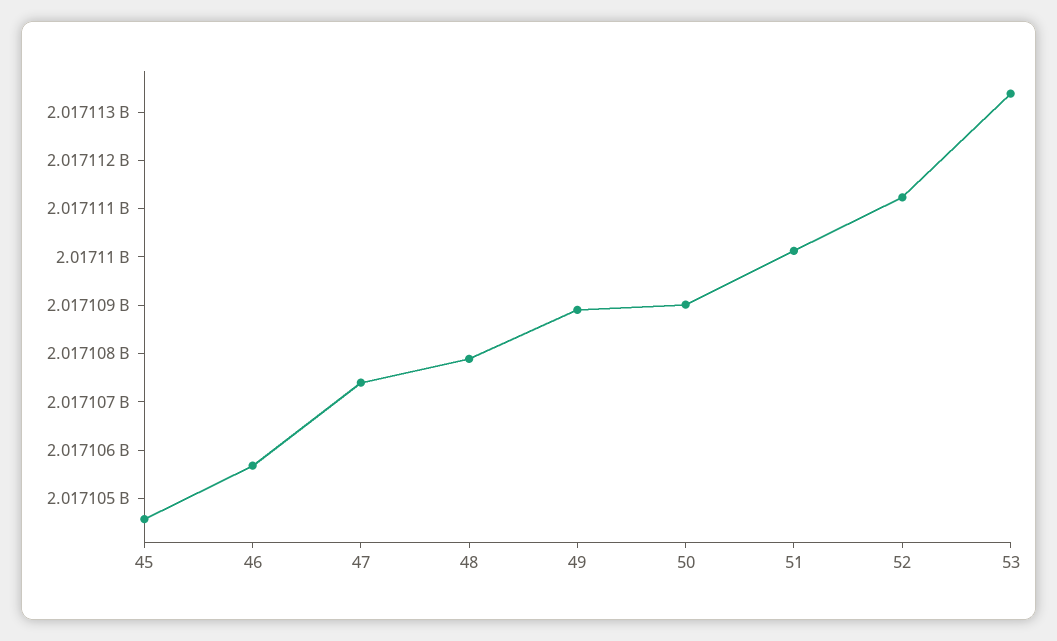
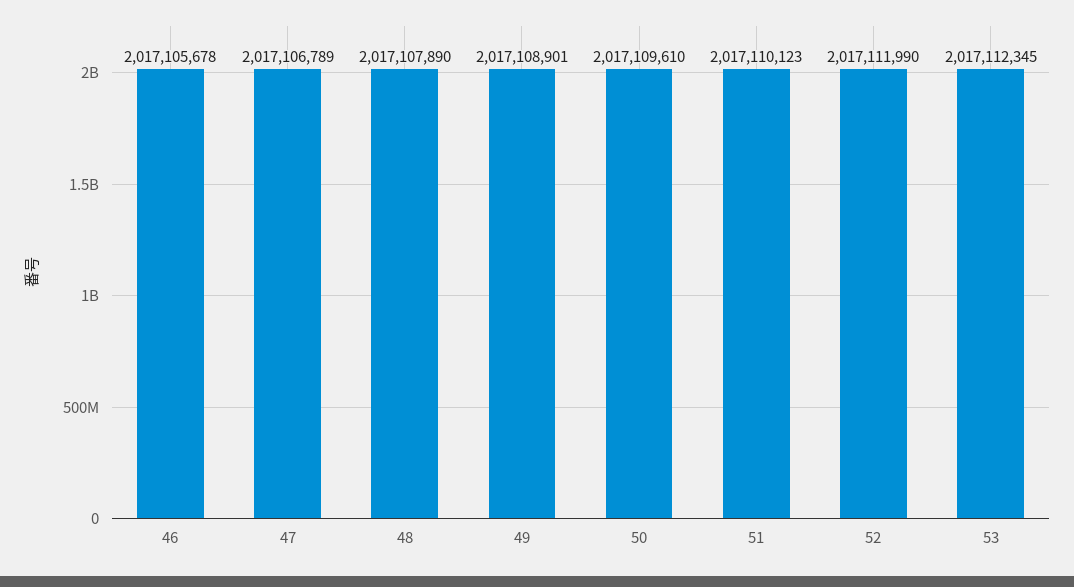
  {
-   "45": 2017104600,
    "46": 2017105678,
-   "47": 2017107400,
+   "47": 2017106789,
    "48": 2017107890,
    "49": 2017108901,
-   "50": 2017109000,
+   "50": 2017109610,
    "51": 2017110123,
-   "52": 2017111200,
+   "52": 2017111990,
-   "53": 2017113400
+   "53": 2017112345
  }

